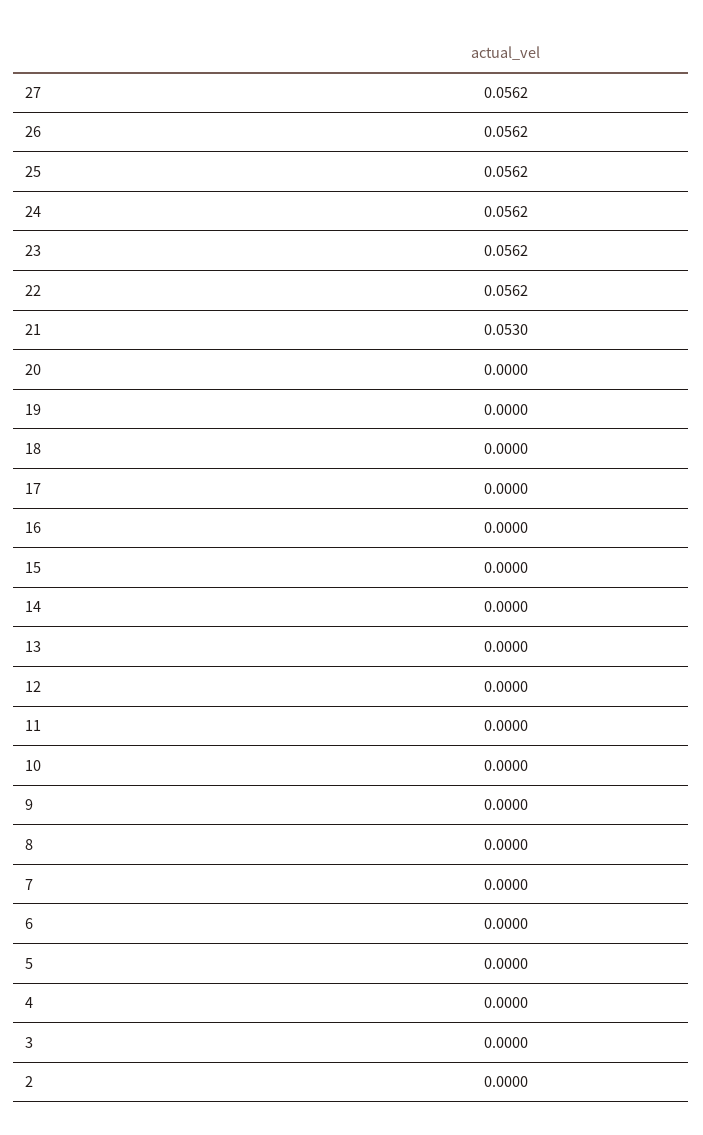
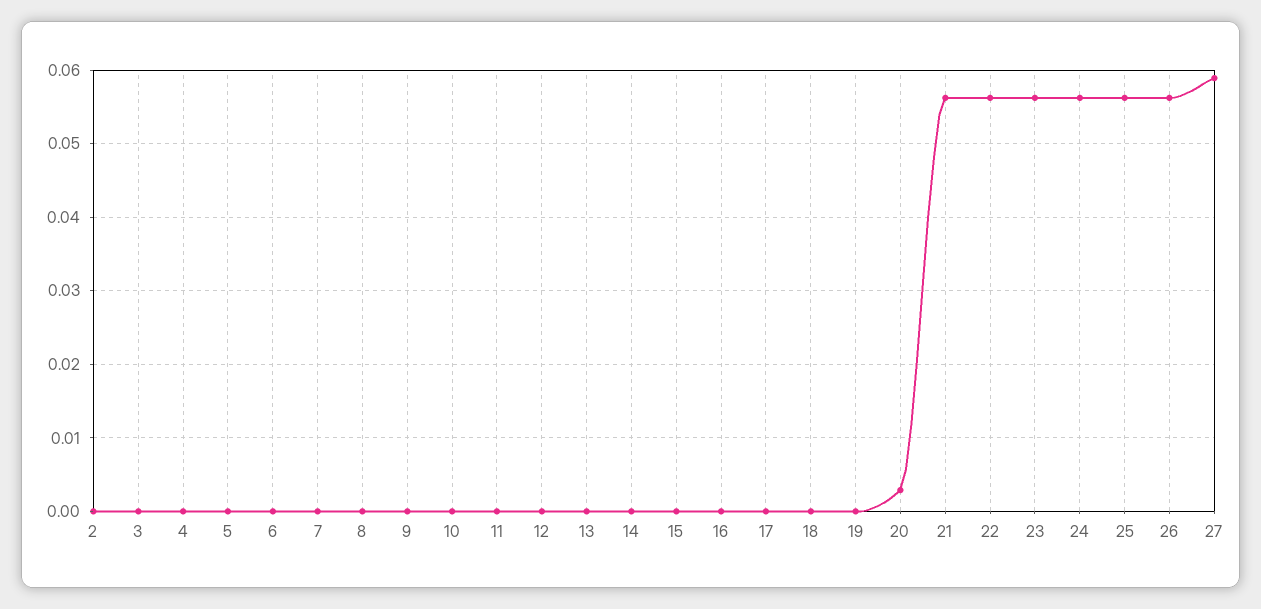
  {
-   "27": 0.0562,
+   "27": 0.059,
    "26": 0.0562,
    "25": 0.0562,
    "24": 0.0562,
    "23": 0.0562,
    "22": 0.0562,
-   "21": 0.053,
+   "21": 0.056,
-   "20": 0,
+   "20": 0.003,
    "19": 0,
    "18": 0,
    "17": 0,
    "16": 0,
    "15": 0,
    "14": 0,
    "13": 0,
    "12": 0,
    "11": 0,
    "10": 0,
    "9": 0,
    "8": 0,
    "7": 0,
    "6": 0,
    "5": 0,
    "4": 0,
    "3": 0,
    "2": 0
  }

